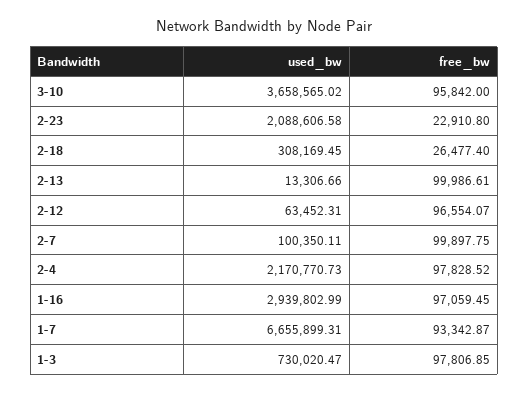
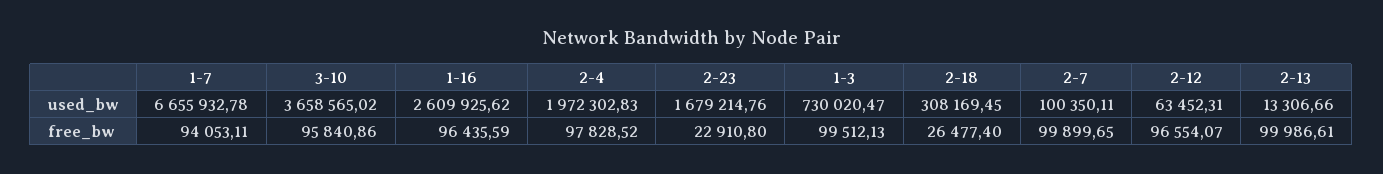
  {
    "used_bw": {
      "3-10": 3658565.02,
-     "2-23": 2088606.58,
+     "2-23": 1679214.76,
      "2-18": 308169.45,
      "2-13": 13306.66,
      "2-12": 63452.31,
      "2-7": 100350.11,
-     "2-4": 2170770.73,
+     "2-4": 1972302.83,
-     "1-16": 2939802.99,
+     "1-16": 2609925.62,
-     "1-7": 6655899.31,
+     "1-7": 6655932.78,
      "1-3": 730020.47
    },
    "free_bw": {
-     "3-10": 95842,
+     "3-10": 95840.86,
      "2-23": 22910.8,
      "2-18": 26477.4,
      "2-13": 99986.61,
      "2-12": 96554.07,
-     "2-7": 99897.75,
+     "2-7": 99899.65,
      "2-4": 97828.52,
-     "1-16": 97059.45,
+     "1-16": 96435.59,
-     "1-7": 93342.87,
+     "1-7": 94053.11,
-     "1-3": 97806.85
+     "1-3": 99512.13
    }
  }

